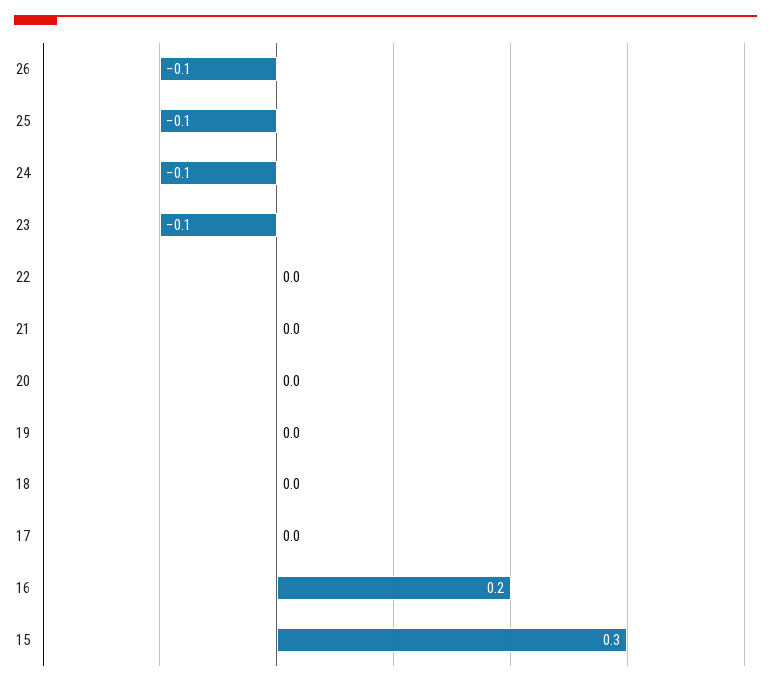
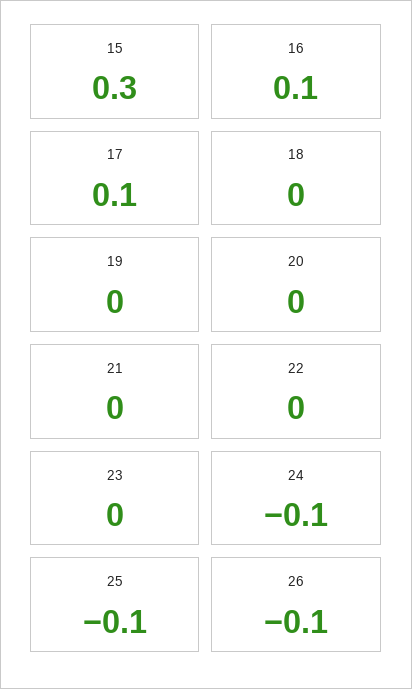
  {
    "26": -0.1,
    "25": -0.1,
    "24": -0.1,
-   "23": -0.1,
+   "23": 0,
    "22": 0,
    "21": 0,
    "20": 0,
    "19": 0,
    "18": 0,
-   "17": 0,
+   "17": 0.1,
-   "16": 0.2,
+   "16": 0.1,
    "15": 0.3
  }

